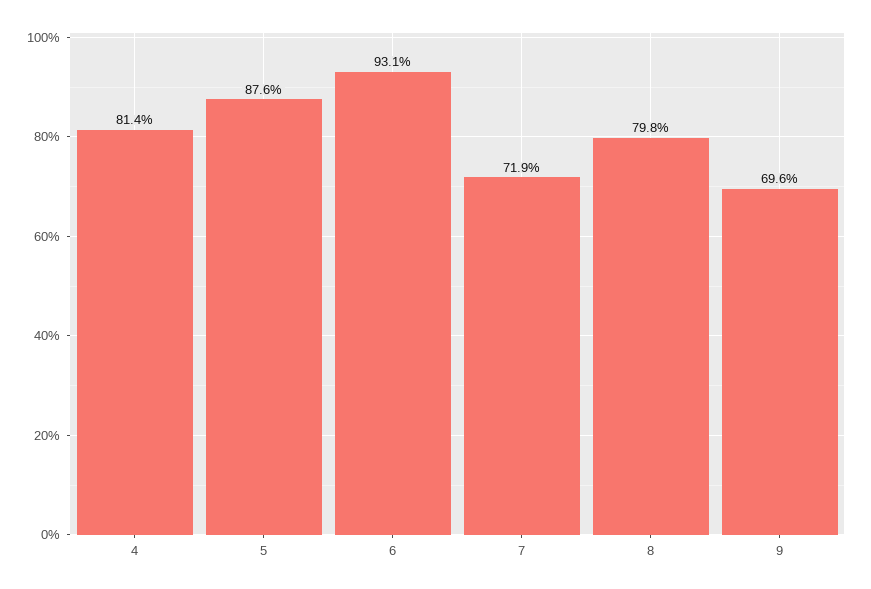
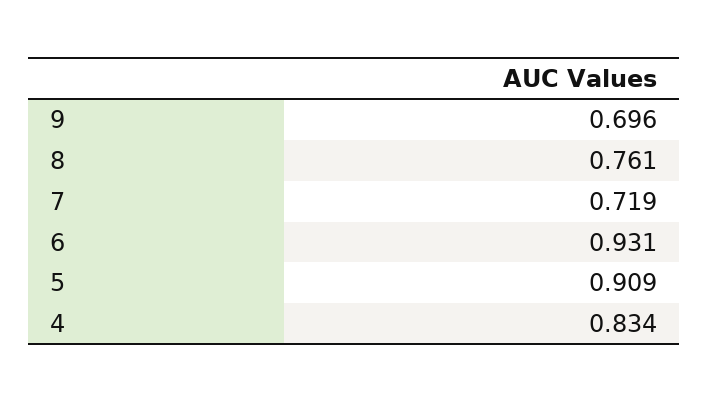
  {
-   "4": 0.814,
+   "4": 0.834,
-   "5": 0.876,
+   "5": 0.909,
    "6": 0.931,
    "7": 0.719,
-   "8": 0.798,
+   "8": 0.761,
    "9": 0.696
  }

